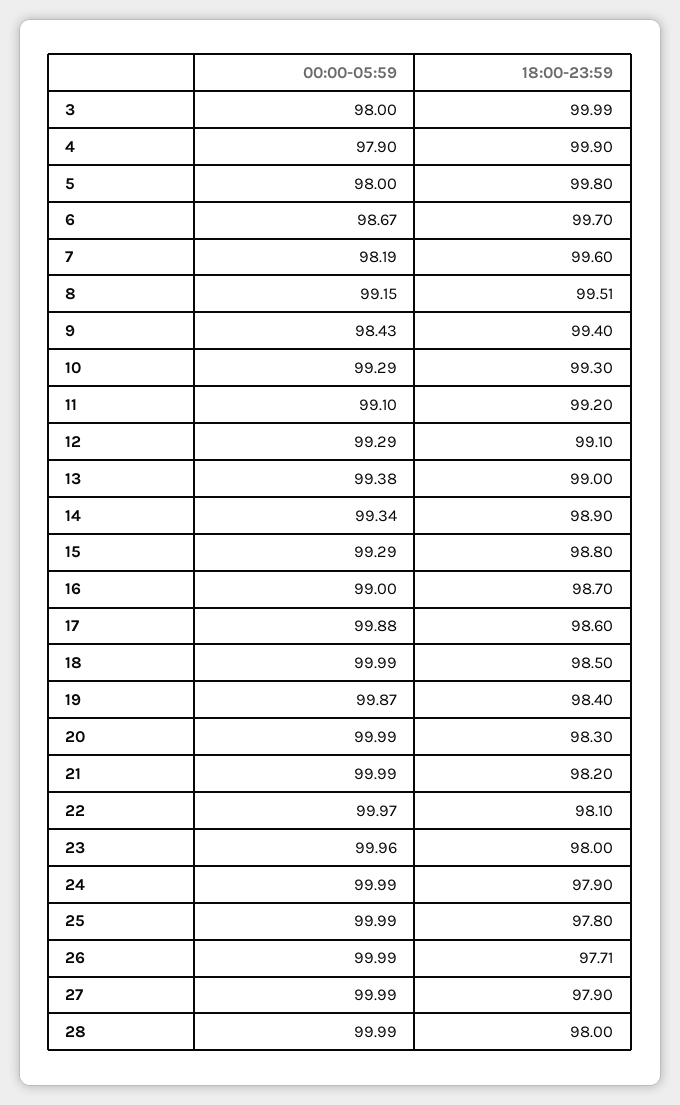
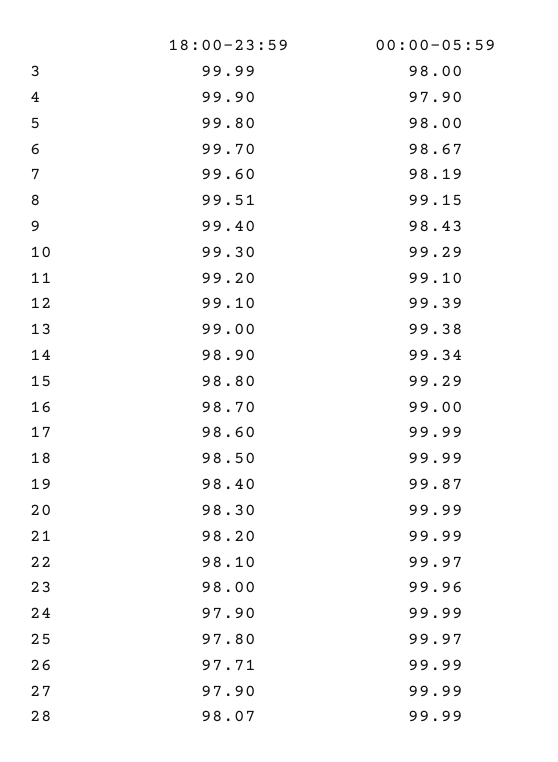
  {
    "00:00-05:59": {
      "3": 98,
      "4": 97.9,
      "5": 98,
      "6": 98.67,
      "7": 98.19,
      "8": 99.15,
      "9": 98.43,
      "10": 99.29,
      "11": 99.1,
-     "12": 99.29,
+     "12": 99.39,
      "13": 99.38,
      "14": 99.34,
      "15": 99.29,
      "16": 99,
-     "17": 99.88,
+     "17": 99.99,
      "18": 99.99,
      "19": 99.87,
      "20": 99.99,
      "21": 99.99,
      "22": 99.97,
      "23": 99.96,
      "24": 99.99,
-     "25": 99.99,
+     "25": 99.97,
      "26": 99.99,
      "27": 99.99,
      "28": 99.99
    },
    "18:00-23:59": {
      "3": 99.99,
      "4": 99.9,
      "5": 99.8,
      "6": 99.7,
      "7": 99.6,
      "8": 99.51,
      "9": 99.4,
      "10": 99.3,
      "11": 99.2,
      "12": 99.1,
      "13": 99,
      "14": 98.9,
      "15": 98.8,
      "16": 98.7,
      "17": 98.6,
      "18": 98.5,
      "19": 98.4,
      "20": 98.3,
      "21": 98.2,
      "22": 98.1,
      "23": 98,
      "24": 97.9,
      "25": 97.8,
      "26": 97.71,
      "27": 97.9,
-     "28": 98
+     "28": 98.07
    }
  }

